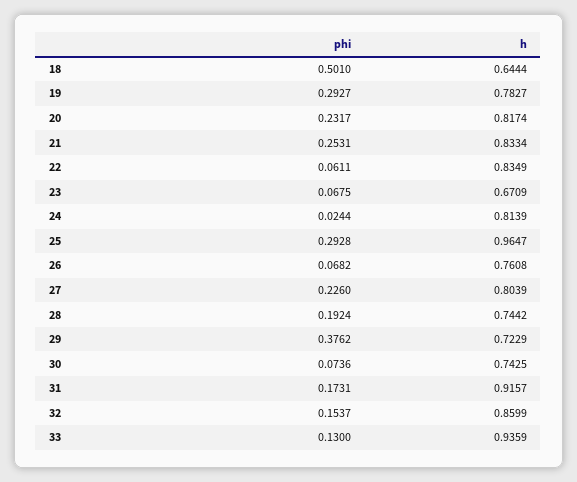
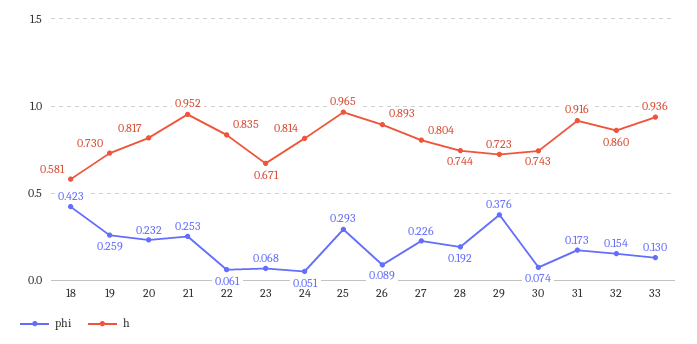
  {
    "phi": {
-     "18": 0.501,
+     "18": 0.423,
-     "19": 0.2927,
+     "19": 0.259,
      "20": 0.2317,
      "21": 0.2531,
      "22": 0.0611,
      "23": 0.0675,
-     "24": 0.0244,
+     "24": 0.051,
      "25": 0.2928,
-     "26": 0.0682,
+     "26": 0.089,
      "27": 0.226,
      "28": 0.1924,
      "29": 0.3762,
      "30": 0.0736,
      "31": 0.1731,
      "32": 0.1537,
      "33": 0.13
    },
    "h": {
-     "18": 0.6444,
+     "18": 0.581,
-     "19": 0.7827,
+     "19": 0.73,
      "20": 0.8174,
-     "21": 0.8334,
+     "21": 0.952,
      "22": 0.8349,
      "23": 0.6709,
      "24": 0.8139,
      "25": 0.9647,
-     "26": 0.7608,
+     "26": 0.893,
      "27": 0.8039,
      "28": 0.7442,
      "29": 0.7229,
      "30": 0.7425,
      "31": 0.9157,
      "32": 0.8599,
      "33": 0.9359
    }
  }

